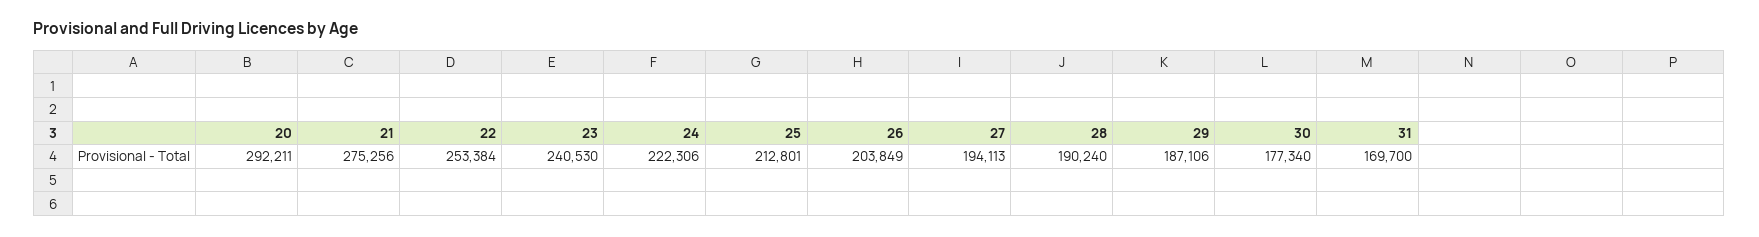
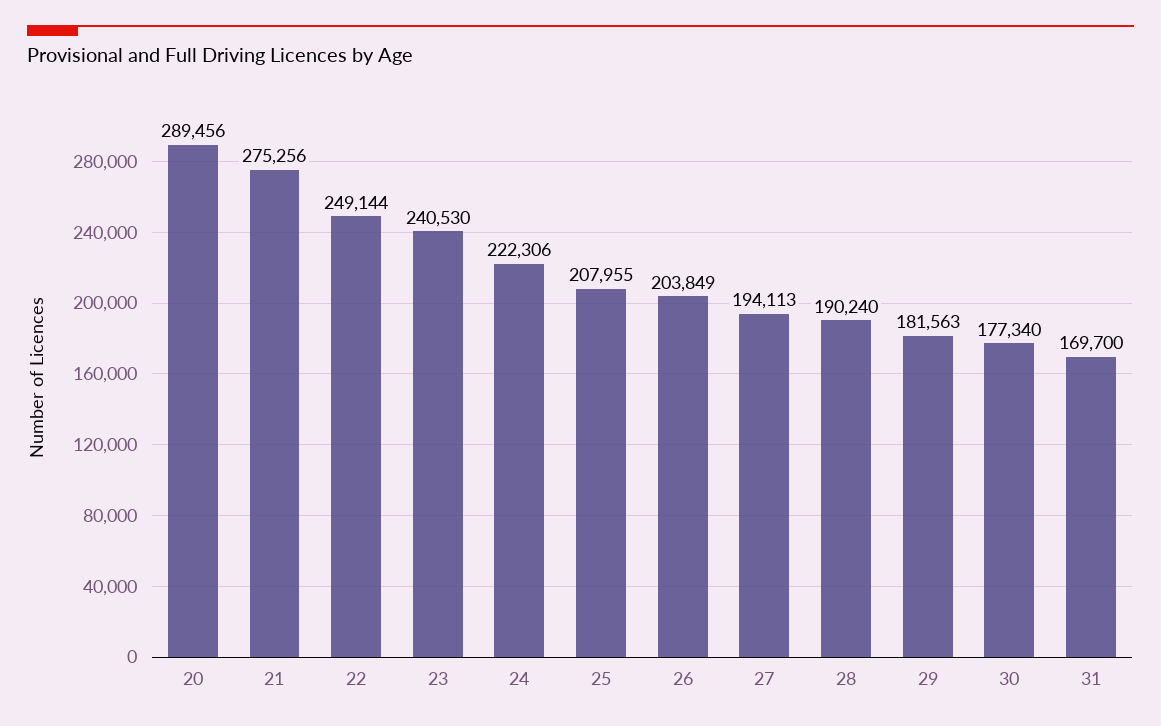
  {
-   "20": 292211,
+   "20": 289456,
    "21": 275256,
-   "22": 253384,
+   "22": 249144,
    "23": 240530,
    "24": 222306,
-   "25": 212801,
+   "25": 207955,
    "26": 203849,
    "27": 194113,
    "28": 190240,
-   "29": 187106,
+   "29": 181563,
    "30": 177340,
    "31": 169700
  }

